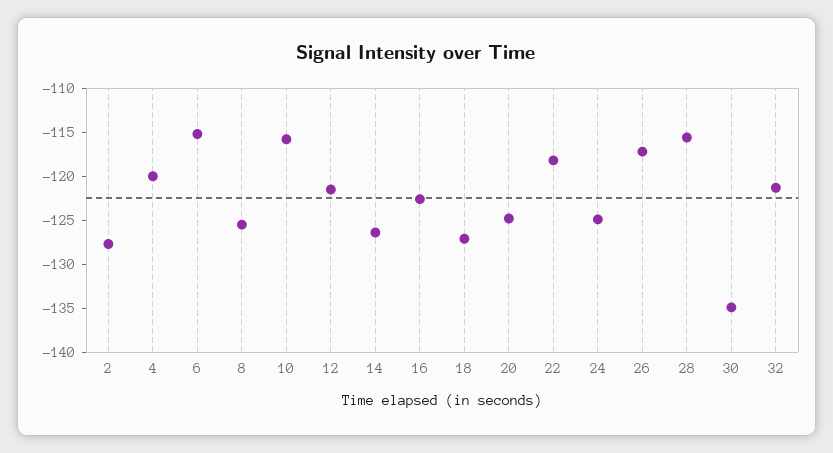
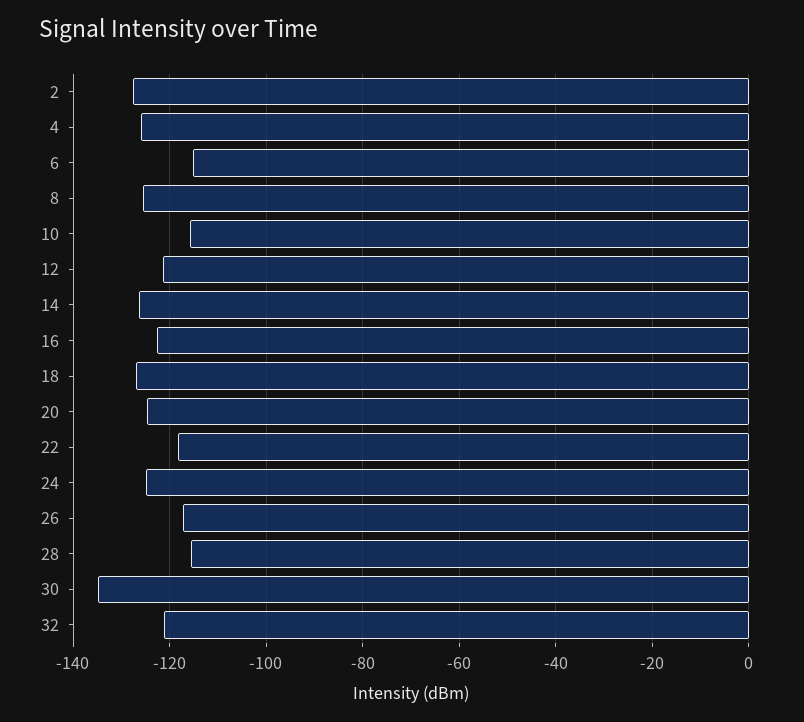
  {
    "2": -128,
-   "4": -120,
+   "4": -126,
    "6": -115,
    "8": -126,
    "10": -116,
    "12": -122,
    "14": -126,
    "16": -123,
    "18": -127,
    "20": -125,
    "22": -118,
    "24": -125,
    "26": -117,
    "28": -116,
    "30": -135,
    "32": -121
  }

